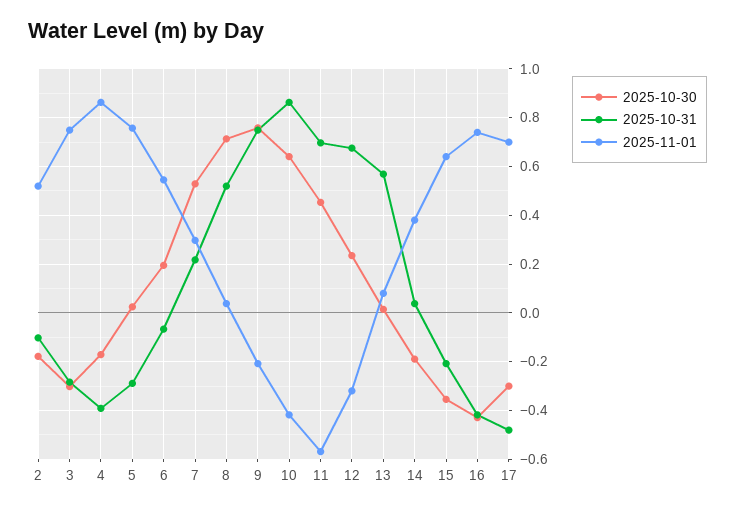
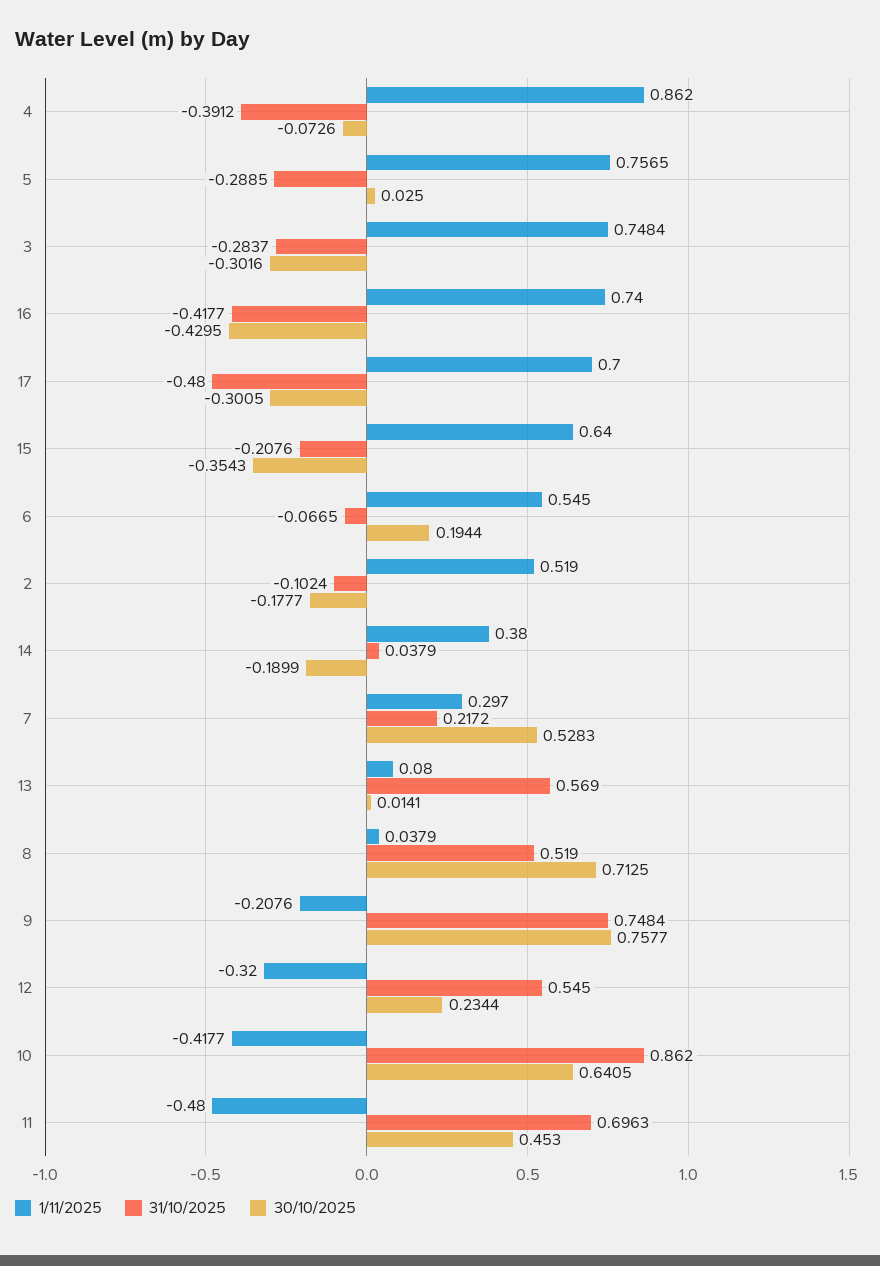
  {
    "2025-10-30": {
      "2": -0.1777,
      "3": -0.3016,
-     "4": -0.175,
+     "4": -0.0726,
      "5": 0.025,
      "6": 0.1944,
      "7": 0.5283,
      "8": 0.7125,
      "9": 0.7577,
      "10": 0.6405,
      "11": 0.453,
      "12": 0.2344,
      "13": 0.0141,
      "14": -0.1899,
      "15": -0.3543,
      "16": -0.4295,
      "17": -0.3005
    },
    "2025-10-31": {
      "2": -0.1024,
      "3": -0.2837,
      "4": -0.3912,
      "5": -0.2885,
      "6": -0.0665,
      "7": 0.2172,
      "8": 0.519,
      "9": 0.7484,
      "10": 0.862,
      "11": 0.6963,
-     "12": 0.675,
+     "12": 0.545,
      "13": 0.569,
      "14": 0.0379,
      "15": -0.2076,
      "16": -0.4177,
      "17": -0.48
    },
    "2025-11-01": {
      "2": 0.519,
      "3": 0.7484,
      "4": 0.862,
      "5": 0.7565,
      "6": 0.545,
      "7": 0.297,
      "8": 0.0379,
      "9": -0.2076,
      "10": -0.4177,
-     "11": -0.575,
+     "11": -0.48,
      "12": -0.32,
      "13": 0.08,
      "14": 0.38,
      "15": 0.64,
      "16": 0.74,
      "17": 0.7
    }
  }

